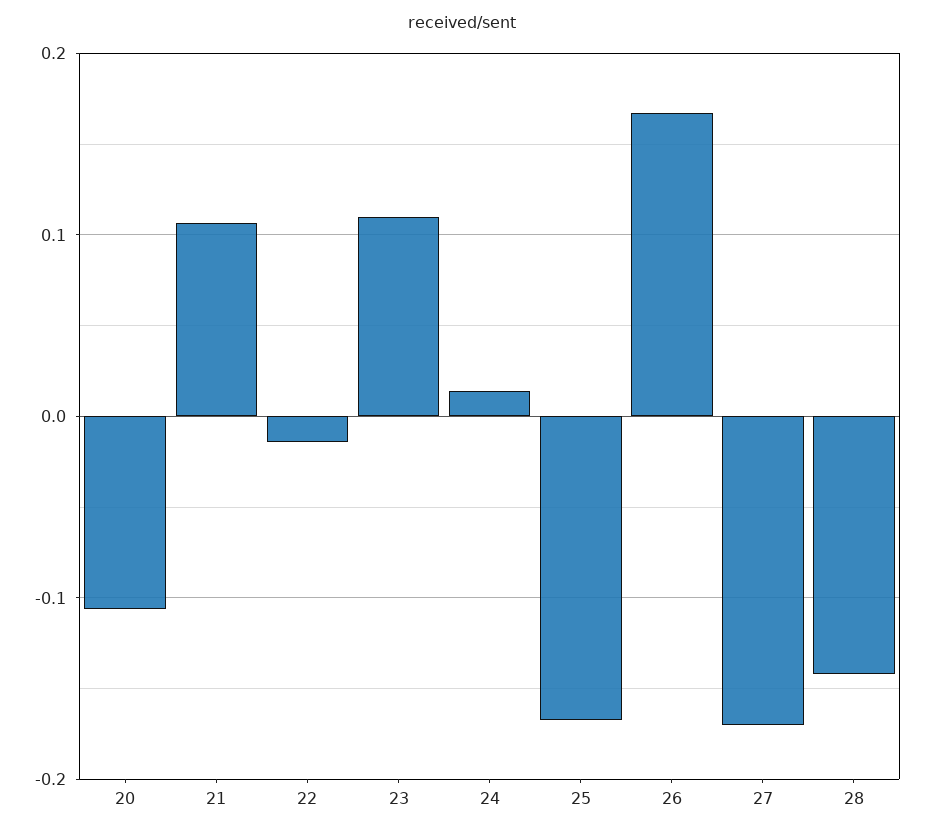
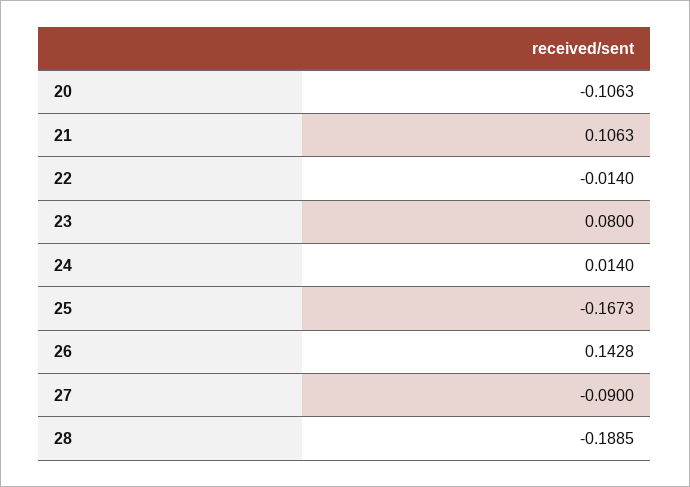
  {
    "20": -0.1063,
    "21": 0.1063,
    "22": -0.014,
-   "23": 0.11,
+   "23": 0.08,
    "24": 0.014,
    "25": -0.1673,
-   "26": 0.17,
+   "26": 0.1428,
-   "27": -0.17,
+   "27": -0.09,
-   "28": -0.14
+   "28": -0.1885
  }

